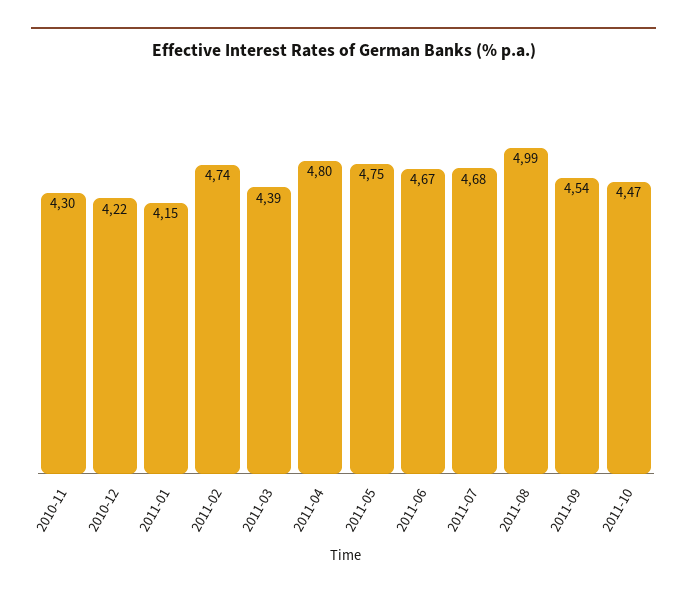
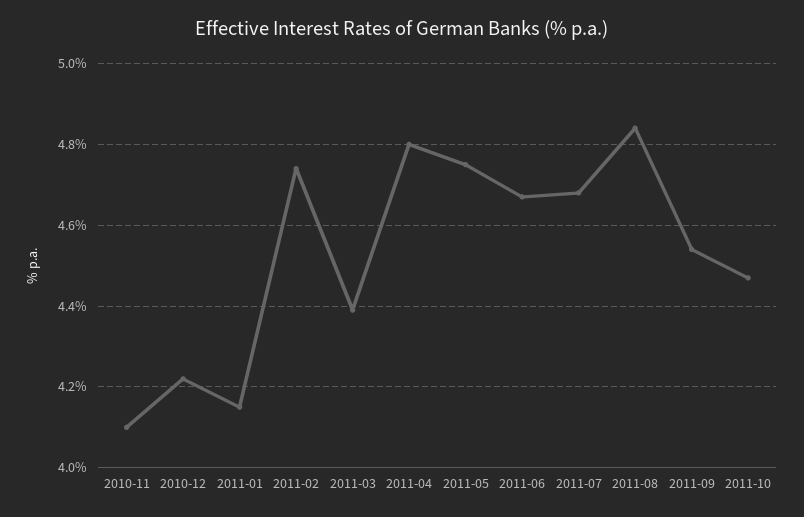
  {
-   "2010-11": 4.3,
+   "2010-11": 4.1,
    "2010-12": 4.22,
    "2011-01": 4.15,
    "2011-02": 4.74,
    "2011-03": 4.39,
    "2011-04": 4.8,
    "2011-05": 4.75,
    "2011-06": 4.67,
    "2011-07": 4.68,
-   "2011-08": 4.99,
+   "2011-08": 4.85,
    "2011-09": 4.54,
    "2011-10": 4.47
  }

